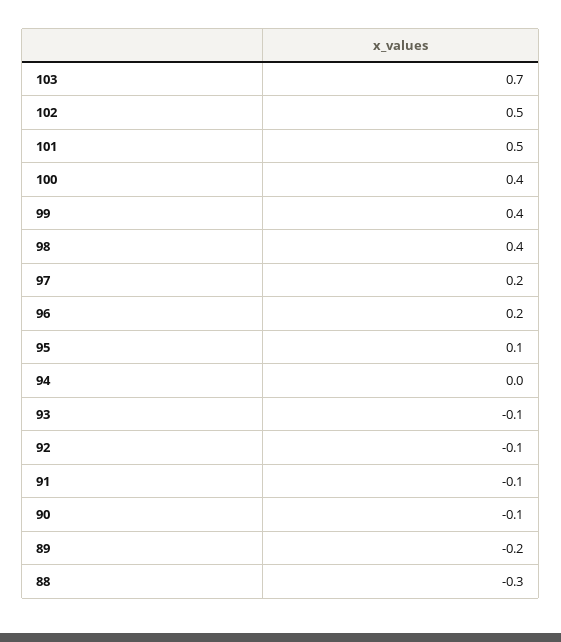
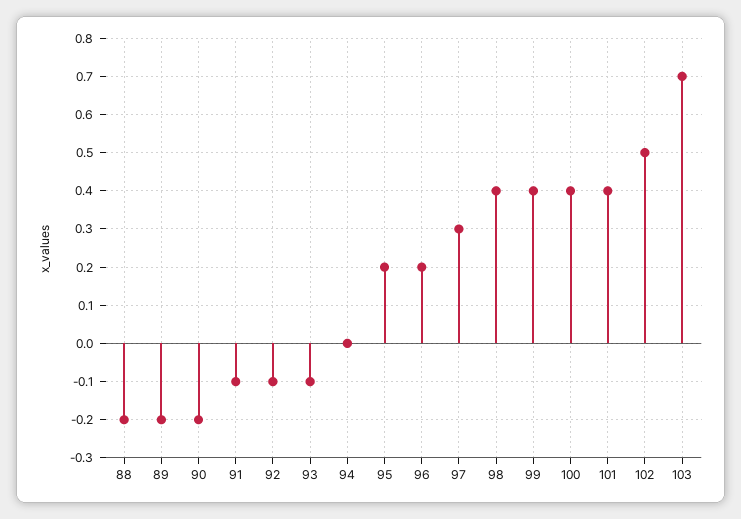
  {
    "103": 0.7,
    "102": 0.5,
-   "101": 0.5,
+   "101": 0.4,
    "100": 0.4,
    "99": 0.4,
    "98": 0.4,
-   "97": 0.2,
+   "97": 0.3,
    "96": 0.2,
-   "95": 0.1,
+   "95": 0.2,
    "94": 0,
    "93": -0.1,
    "92": -0.1,
    "91": -0.1,
-   "90": -0.1,
+   "90": -0.2,
    "89": -0.2,
-   "88": -0.3
+   "88": -0.2
  }

